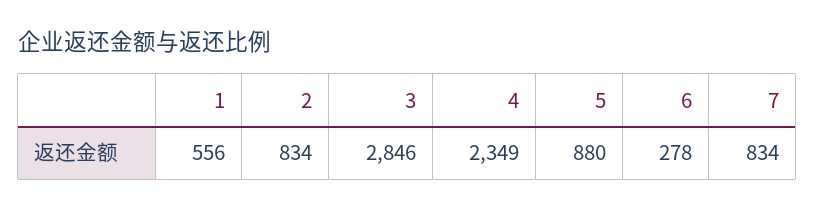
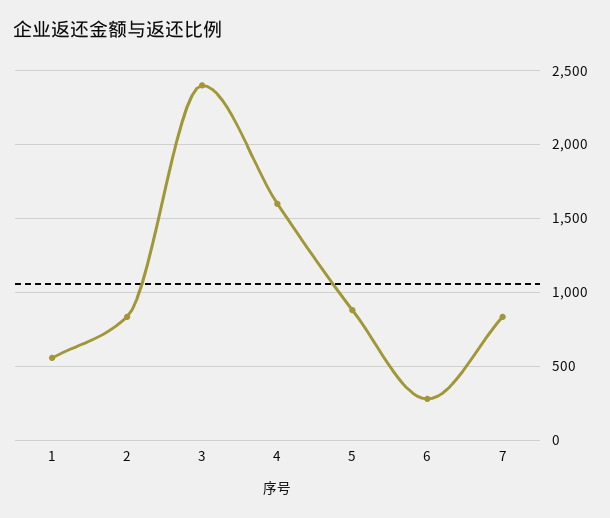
  {
    "1": 556,
    "2": 834,
-   "3": 2846,
+   "3": 2400,
-   "4": 2349,
+   "4": 1600,
    "5": 880,
    "6": 278,
    "7": 834
  }

